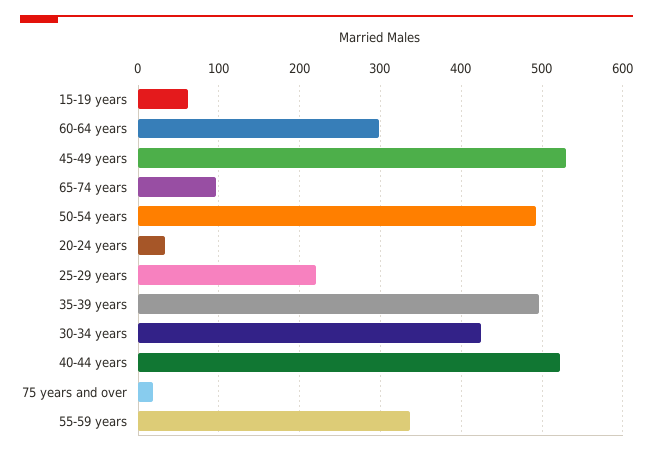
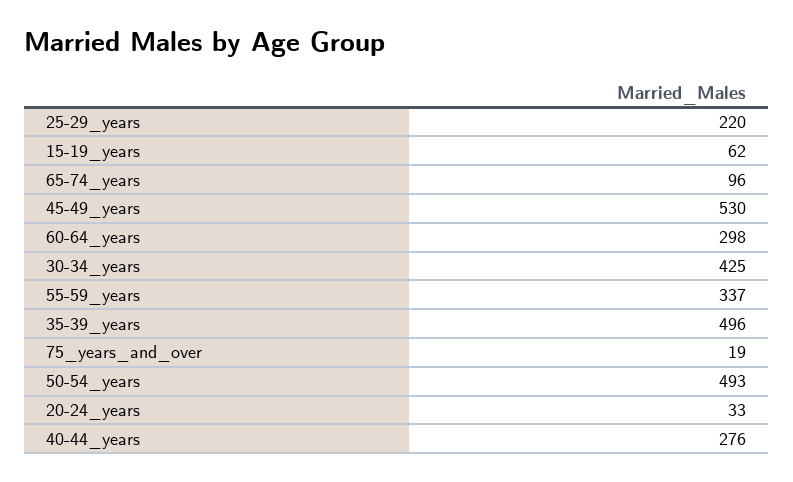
  {
    "15-19 years": 62,
    "60-64 years": 298,
    "45-49 years": 530,
    "65-74 years": 96,
    "50-54 years": 493,
    "20-24 years": 33,
    "25-29 years": 220,
    "35-39 years": 496,
    "30-34 years": 425,
-   "40-44 years": 520,
+   "40-44 years": 276,
    "75 years and over": 19,
    "55-59 years": 337
  }

